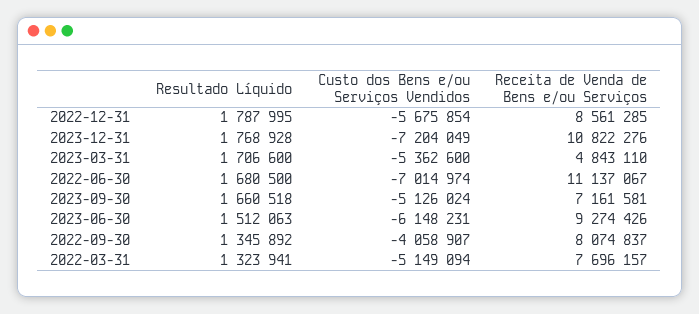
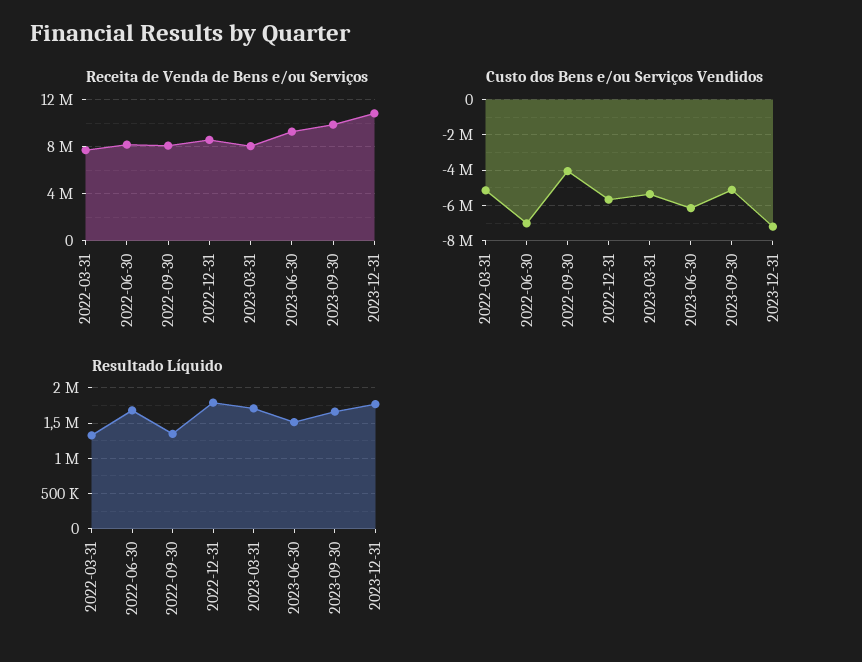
  {
    "Resultado Líquido": {
      "2022-12-31": 1787995,
      "2023-12-31": 1768928,
      "2023-03-31": 1706600,
      "2022-06-30": 1680500,
      "2023-09-30": 1660518,
      "2023-06-30": 1512063,
      "2022-09-30": 1345892,
      "2022-03-31": 1323941
    },
    "Custo dos Bens e/ou Serviços Vendidos": {
      "2022-12-31": -5675854,
      "2023-12-31": -7204049,
      "2023-03-31": -5362600,
      "2022-06-30": -7014974,
      "2023-09-30": -5126024,
      "2023-06-30": -6148231,
      "2022-09-30": -4058907,
      "2022-03-31": -5149094
    },
    "Receita de Venda de Bens e/ou Serviços": {
      "2022-12-31": 8561285,
      "2023-12-31": 10822276,
-     "2023-03-31": 4843110,
+     "2023-03-31": 8000000,
-     "2022-06-30": 11137067,
+     "2022-06-30": 8000000,
-     "2023-09-30": 7161581,
+     "2023-09-30": 10000000,
      "2023-06-30": 9274426,
      "2022-09-30": 8074837,
      "2022-03-31": 7696157
    }
  }

